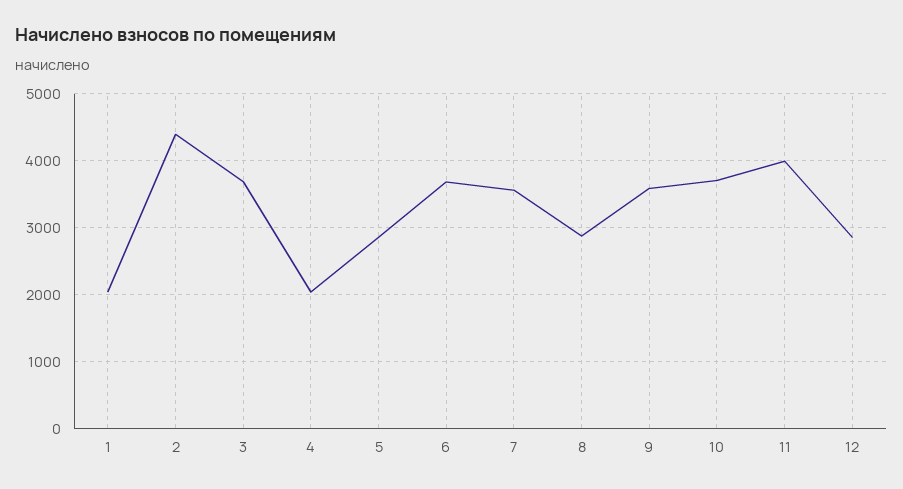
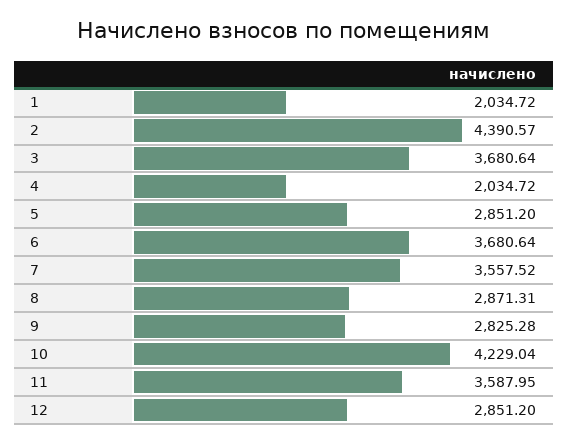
  {
    "1": 2034.72,
    "2": 4390.57,
    "3": 3680.64,
    "4": 2034.72,
    "5": 2851.2,
    "6": 3680.64,
    "7": 3557.52,
    "8": 2871.31,
-   "9": 3600,
+   "9": 2825.28,
-   "10": 3700,
+   "10": 4229.04,
-   "11": 4000,
+   "11": 3587.95,
    "12": 2851.2
  }

